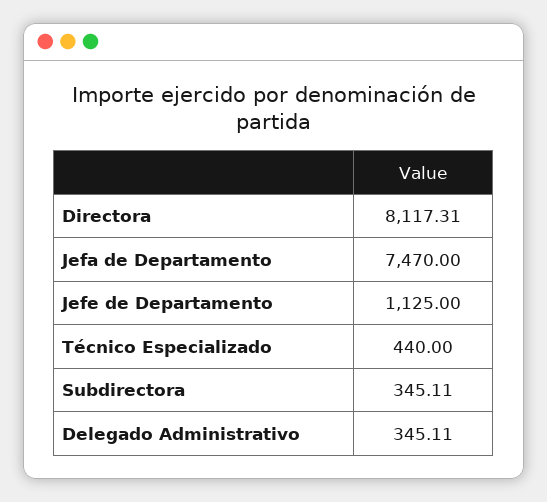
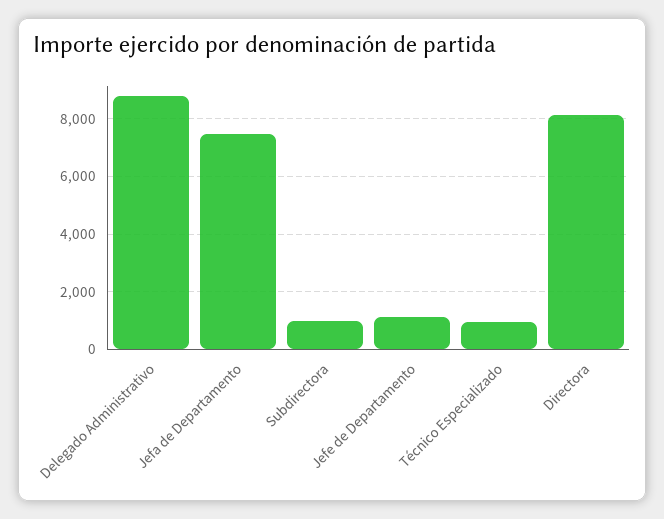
  {
    "Directora": 8117.31,
    "Jefa de Departamento": 7470,
    "Jefe de Departamento": 1125,
-   "Técnico Especializado": 440,
+   "Técnico Especializado": 1000,
-   "Subdirectora": 345.11,
+   "Subdirectora": 1000,
-   "Delegado Administrativo": 345.11
+   "Delegado Administrativo": 8750
  }

